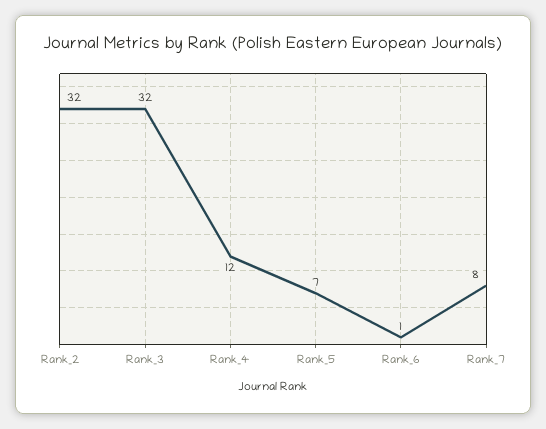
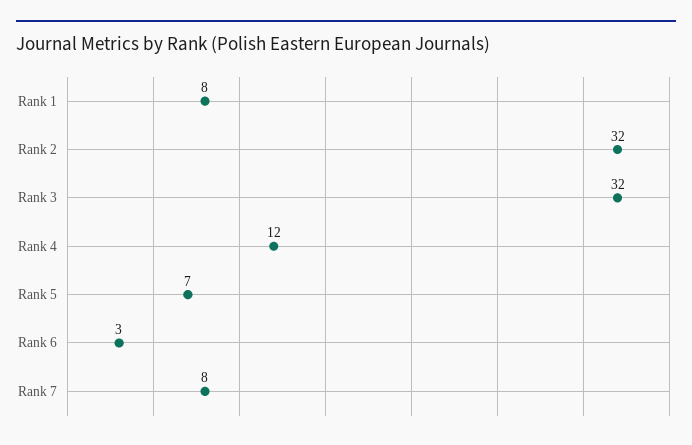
  {
    "Rank_2": 32,
    "Rank_3": 32,
    "Rank_4": 12,
    "Rank_5": 7,
-   "Rank_6": 1,
+   "Rank_6": 3,
-   "Rank_7": 8
+   "Rank_7": 8,
+   "Rank 1": 8
  }

